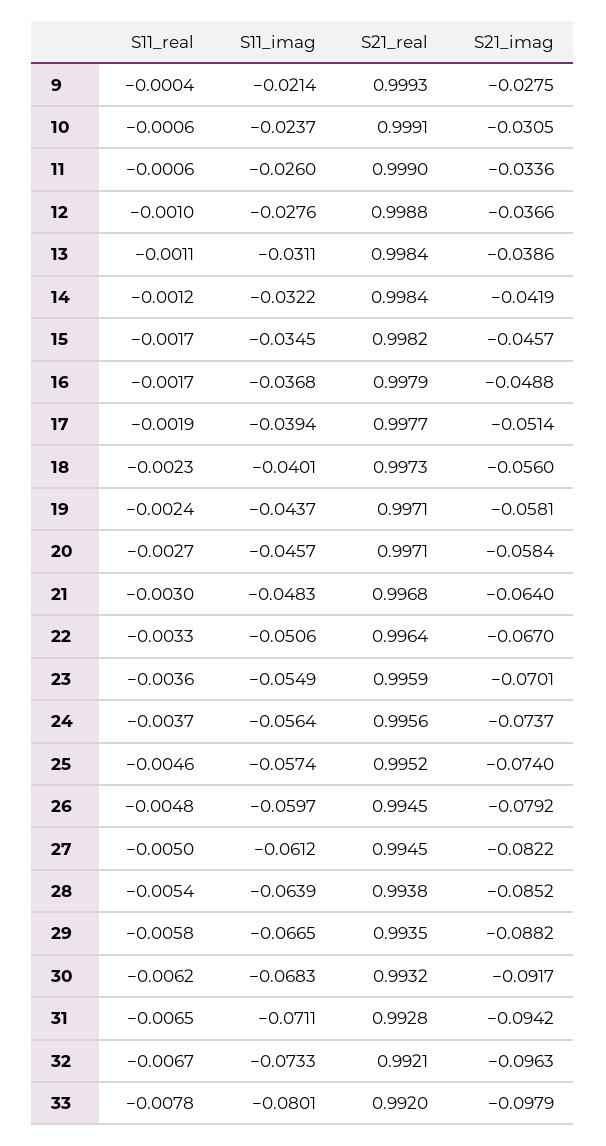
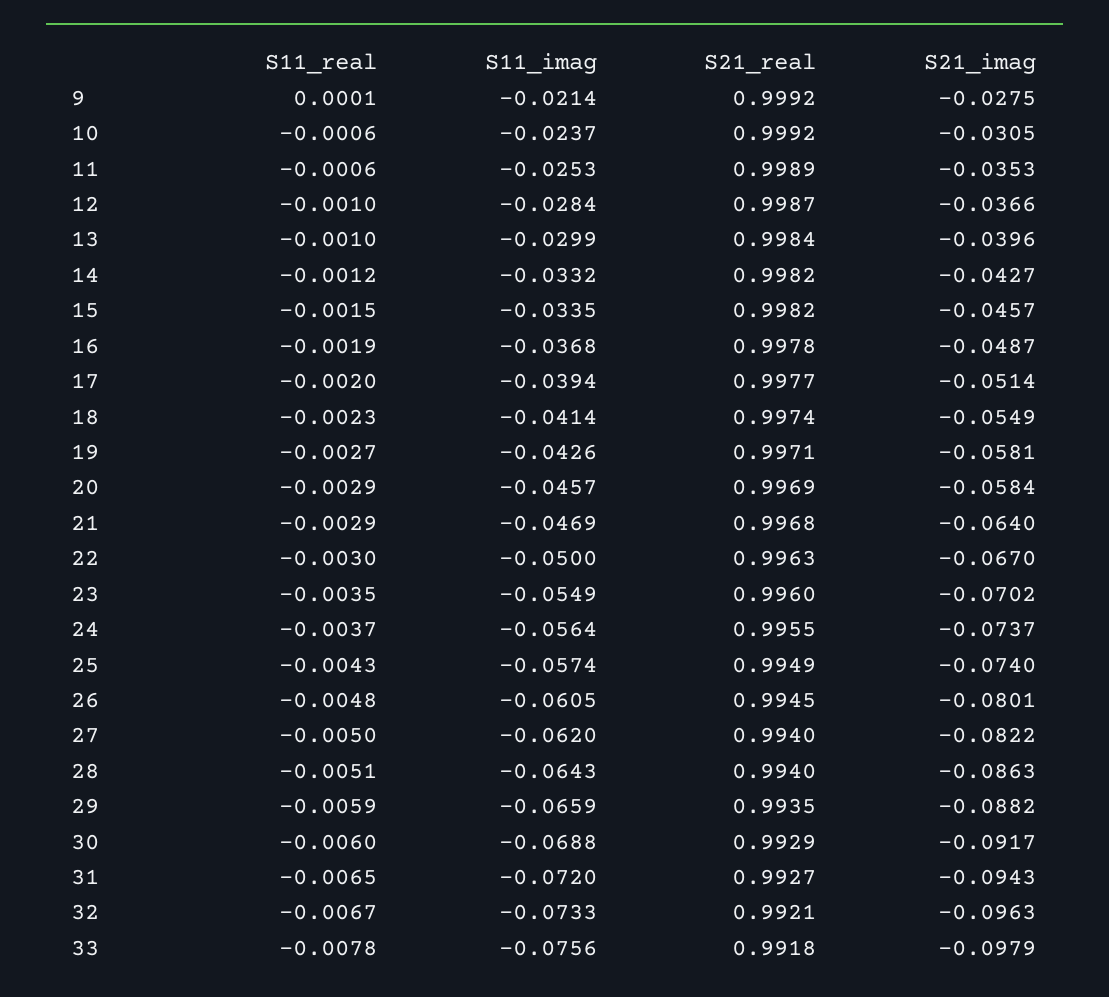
  {
    "S11_real": {
-     "9": -0.0004,
+     "9": 0.0001,
      "10": -0.0006,
      "11": -0.0006,
      "12": -0.001,
-     "13": -0.0011,
+     "13": -0.001,
      "14": -0.0012,
-     "15": -0.0017,
+     "15": -0.0015,
-     "16": -0.0017,
+     "16": -0.0019,
-     "17": -0.0019,
+     "17": -0.002,
      "18": -0.0023,
-     "19": -0.0024,
+     "19": -0.0027,
-     "20": -0.0027,
+     "20": -0.0029,
-     "21": -0.003,
+     "21": -0.0029,
-     "22": -0.0033,
+     "22": -0.003,
-     "23": -0.0036,
+     "23": -0.0035,
      "24": -0.0037,
-     "25": -0.0046,
+     "25": -0.0043,
      "26": -0.0048,
      "27": -0.005,
-     "28": -0.0054,
+     "28": -0.0051,
-     "29": -0.0058,
+     "29": -0.0059,
-     "30": -0.0062,
+     "30": -0.006,
      "31": -0.0065,
      "32": -0.0067,
      "33": -0.0078
    },
    "S11_imag": {
      "9": -0.0214,
      "10": -0.0237,
-     "11": -0.026,
+     "11": -0.0253,
-     "12": -0.0276,
+     "12": -0.0284,
-     "13": -0.0311,
+     "13": -0.0299,
-     "14": -0.0322,
+     "14": -0.0332,
-     "15": -0.0345,
+     "15": -0.0335,
      "16": -0.0368,
      "17": -0.0394,
-     "18": -0.0401,
+     "18": -0.0414,
-     "19": -0.0437,
+     "19": -0.0426,
      "20": -0.0457,
-     "21": -0.0483,
+     "21": -0.0469,
-     "22": -0.0506,
+     "22": -0.05,
      "23": -0.0549,
      "24": -0.0564,
      "25": -0.0574,
-     "26": -0.0597,
+     "26": -0.0605,
-     "27": -0.0612,
+     "27": -0.062,
-     "28": -0.0639,
+     "28": -0.0643,
-     "29": -0.0665,
+     "29": -0.0659,
-     "30": -0.0683,
+     "30": -0.0688,
-     "31": -0.0711,
+     "31": -0.072,
      "32": -0.0733,
-     "33": -0.0801
+     "33": -0.0756
    },
    "S21_real": {
-     "9": 0.9993,
+     "9": 0.9992,
-     "10": 0.9991,
+     "10": 0.9992,
-     "11": 0.999,
+     "11": 0.9989,
-     "12": 0.9988,
+     "12": 0.9987,
      "13": 0.9984,
-     "14": 0.9984,
+     "14": 0.9982,
      "15": 0.9982,
-     "16": 0.9979,
+     "16": 0.9978,
      "17": 0.9977,
-     "18": 0.9973,
+     "18": 0.9974,
      "19": 0.9971,
-     "20": 0.9971,
+     "20": 0.9969,
      "21": 0.9968,
-     "22": 0.9964,
+     "22": 0.9963,
-     "23": 0.9959,
+     "23": 0.996,
-     "24": 0.9956,
+     "24": 0.9955,
-     "25": 0.9952,
+     "25": 0.9949,
      "26": 0.9945,
-     "27": 0.9945,
+     "27": 0.994,
-     "28": 0.9938,
+     "28": 0.994,
      "29": 0.9935,
-     "30": 0.9932,
+     "30": 0.9929,
-     "31": 0.9928,
+     "31": 0.9927,
      "32": 0.9921,
-     "33": 0.992
+     "33": 0.9918
    },
    "S21_imag": {
      "9": -0.0275,
      "10": -0.0305,
-     "11": -0.0336,
+     "11": -0.0353,
      "12": -0.0366,
-     "13": -0.0386,
+     "13": -0.0396,
-     "14": -0.0419,
+     "14": -0.0427,
      "15": -0.0457,
-     "16": -0.0488,
+     "16": -0.0487,
      "17": -0.0514,
-     "18": -0.056,
+     "18": -0.0549,
      "19": -0.0581,
      "20": -0.0584,
      "21": -0.064,
      "22": -0.067,
-     "23": -0.0701,
+     "23": -0.0702,
      "24": -0.0737,
      "25": -0.074,
-     "26": -0.0792,
+     "26": -0.0801,
      "27": -0.0822,
-     "28": -0.0852,
+     "28": -0.0863,
      "29": -0.0882,
      "30": -0.0917,
-     "31": -0.0942,
+     "31": -0.0943,
      "32": -0.0963,
      "33": -0.0979
    }
  }

